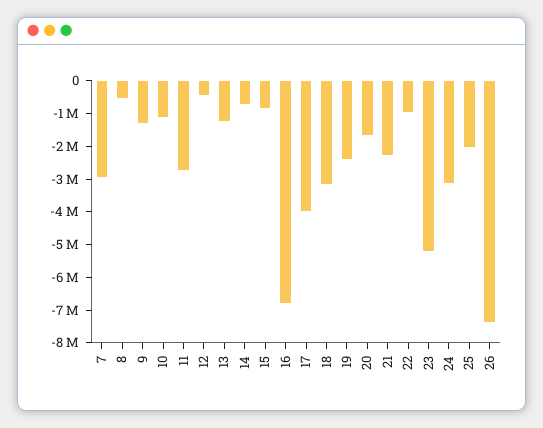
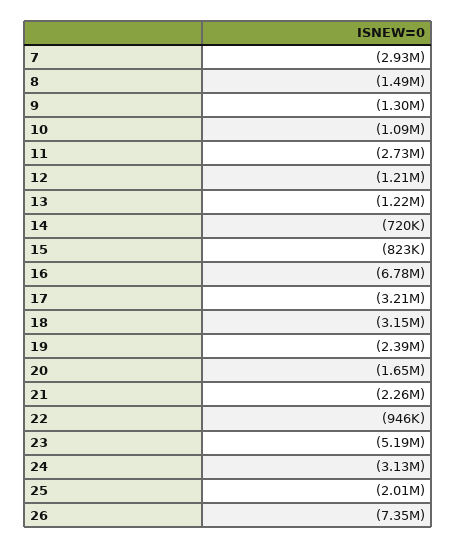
  {
    "7": -2930000,
-   "8": -500000,
+   "8": -1490000,
    "9": -1300000,
    "10": -1090000,
    "11": -2730000,
-   "12": -500000,
+   "12": -1210000,
    "13": -1220000,
    "14": -720000,
    "15": -823000,
    "16": -6780000,
-   "17": -4000000,
+   "17": -3210000,
    "18": -3150000,
    "19": -2390000,
    "20": -1650000,
    "21": -2260000,
    "22": -946000,
    "23": -5190000,
    "24": -3130000,
    "25": -2010000,
    "26": -7350000
  }

